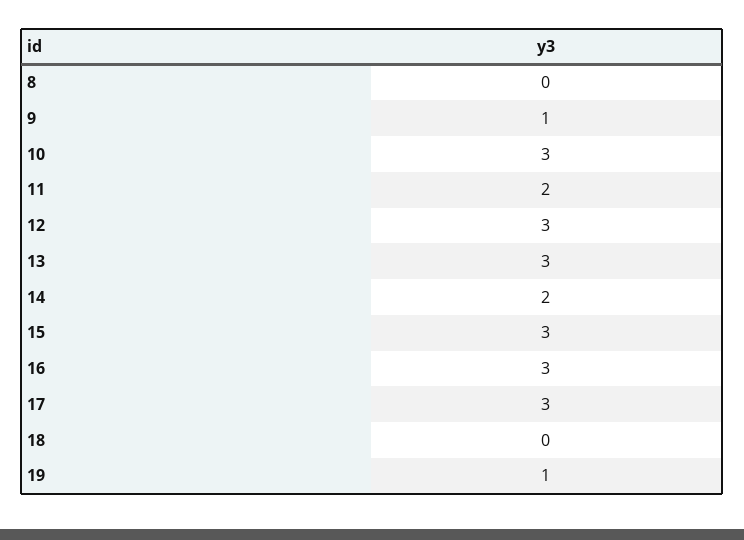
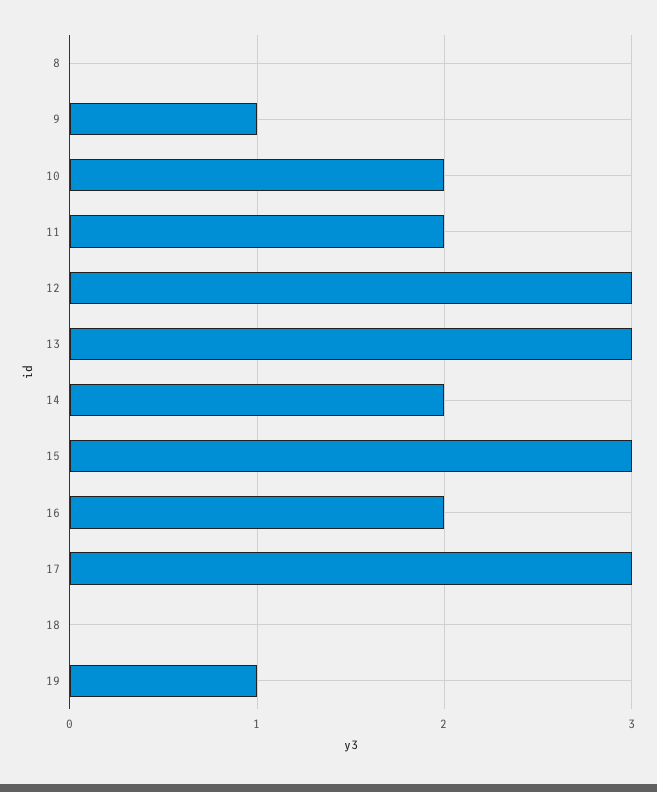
  {
    "8": 0,
    "9": 1,
-   "10": 3,
+   "10": 2,
    "11": 2,
    "12": 3,
    "13": 3,
    "14": 2,
    "15": 3,
-   "16": 3,
+   "16": 2,
    "17": 3,
    "18": 0,
    "19": 1
  }

